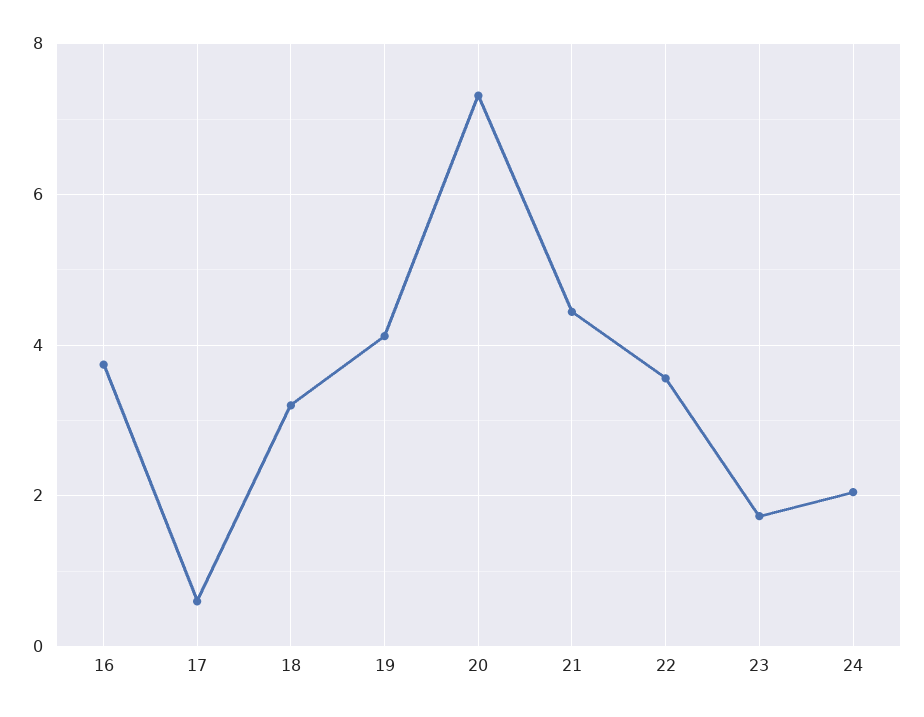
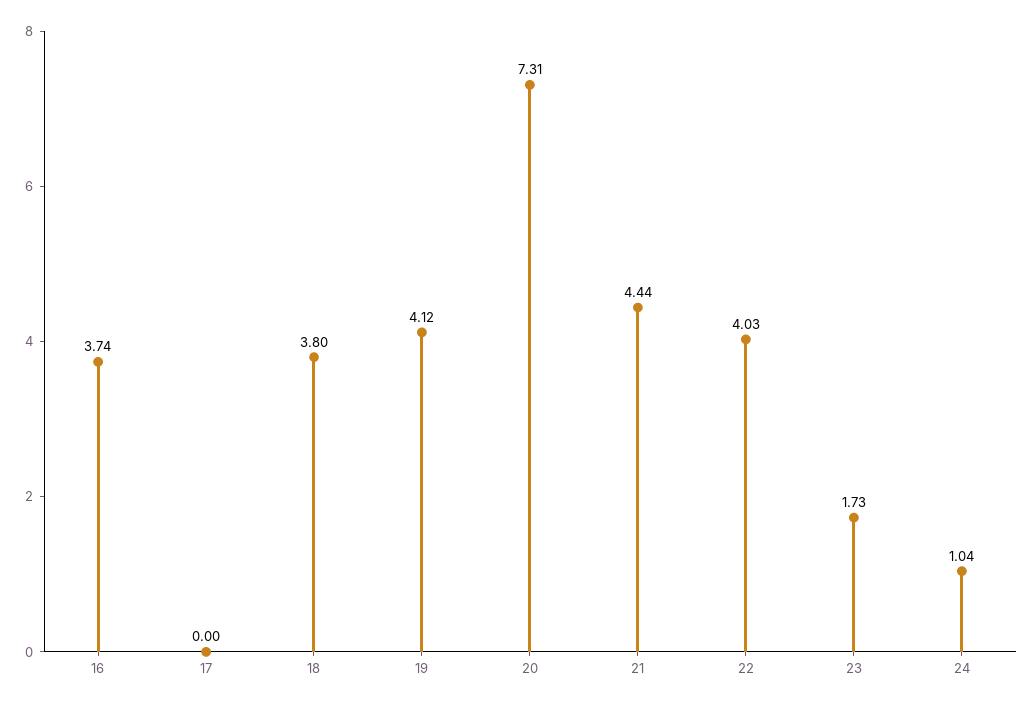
  {
    "16": 3.74,
-   "17": 0.6,
+   "17": 0,
-   "18": 3.2,
+   "18": 3.8,
    "19": 4.12,
    "20": 7.31,
    "21": 4.44,
-   "22": 3.6,
+   "22": 4.03,
    "23": 1.73,
-   "24": 2
+   "24": 1.04
  }

